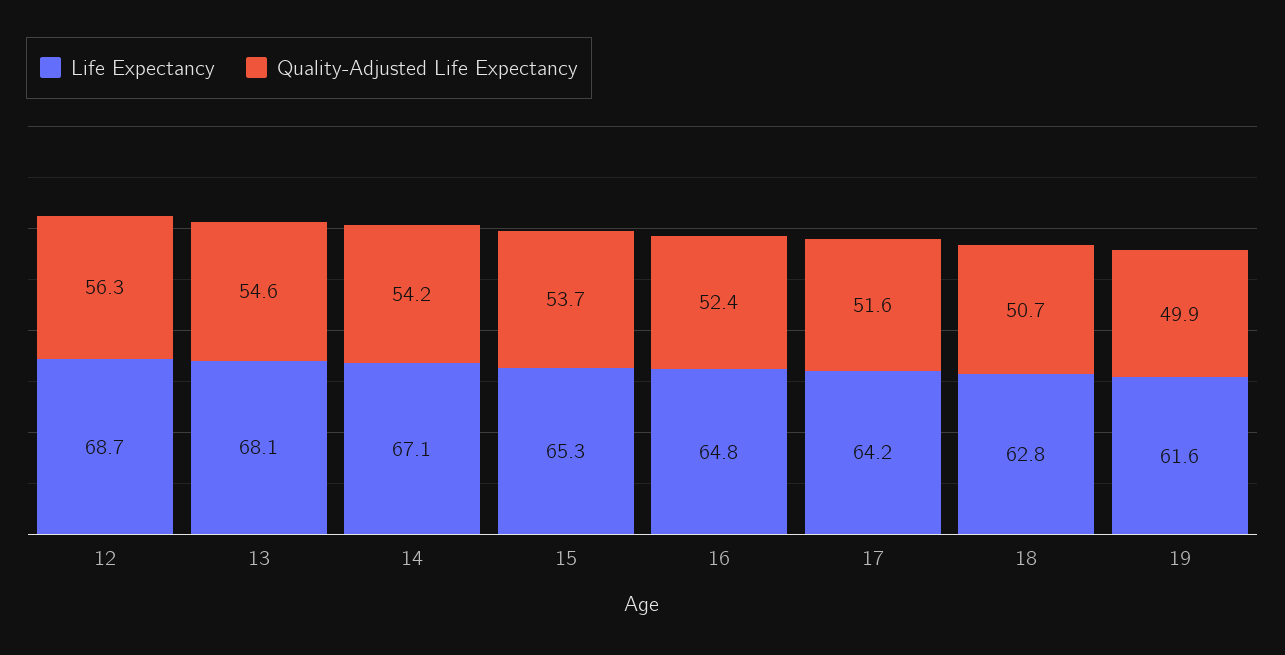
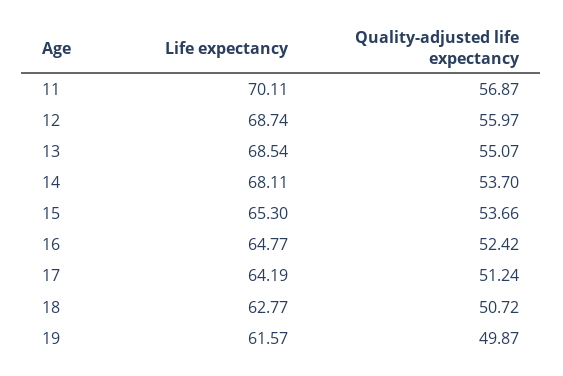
  {
    "Life Expectancy": {
      "12": 68.74,
-     "13": 68.1,
+     "13": 68.54,
-     "14": 67.1,
+     "14": 68.11,
      "15": 65.3,
      "16": 64.77,
      "17": 64.19,
      "18": 62.77,
-     "19": 61.57
+     "19": 61.57,
+     "11": 70.11
    },
    "Quality-Adjusted Life Expectancy": {
-     "12": 56.3,
+     "12": 55.97,
-     "13": 54.6,
+     "13": 55.07,
-     "14": 54.2,
+     "14": 53.7,
      "15": 53.66,
      "16": 52.42,
-     "17": 51.6,
+     "17": 51.24,
      "18": 50.72,
-     "19": 49.87
+     "19": 49.87,
+     "11": 56.87
    }
  }

